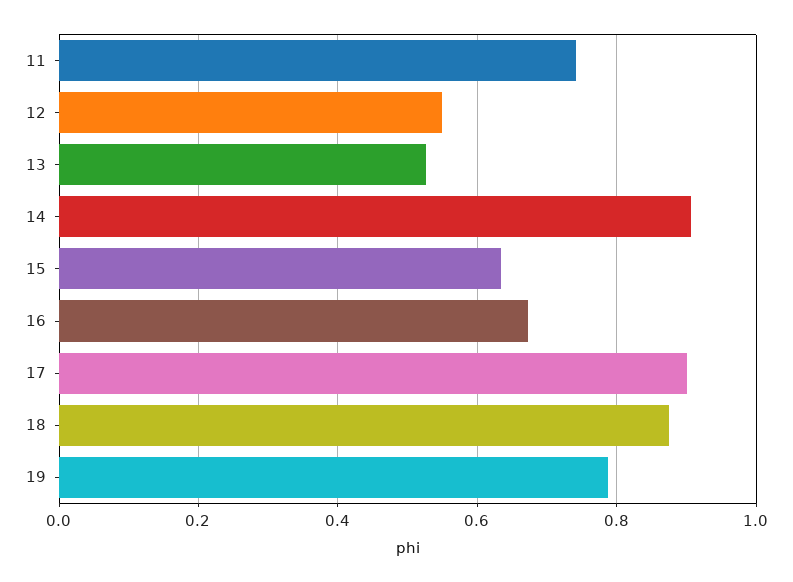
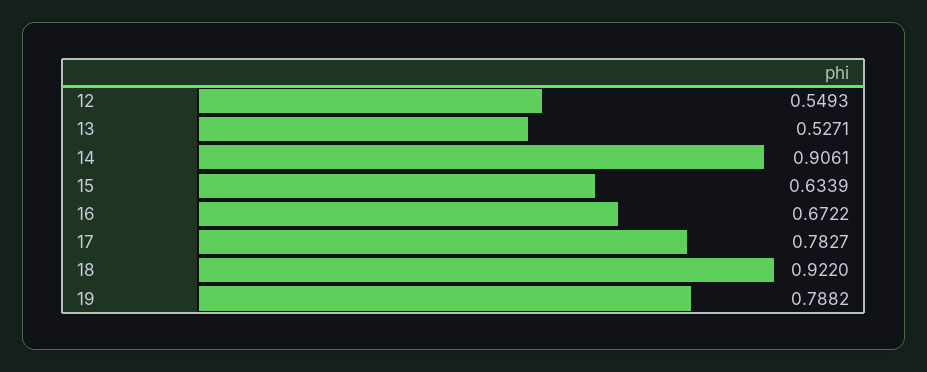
  {
-   "11": 0.74,
    "12": 0.5493,
    "13": 0.5271,
    "14": 0.9061,
    "15": 0.6339,
    "16": 0.6722,
-   "17": 0.9,
+   "17": 0.7827,
-   "18": 0.88,
+   "18": 0.922,
    "19": 0.7882
  }

